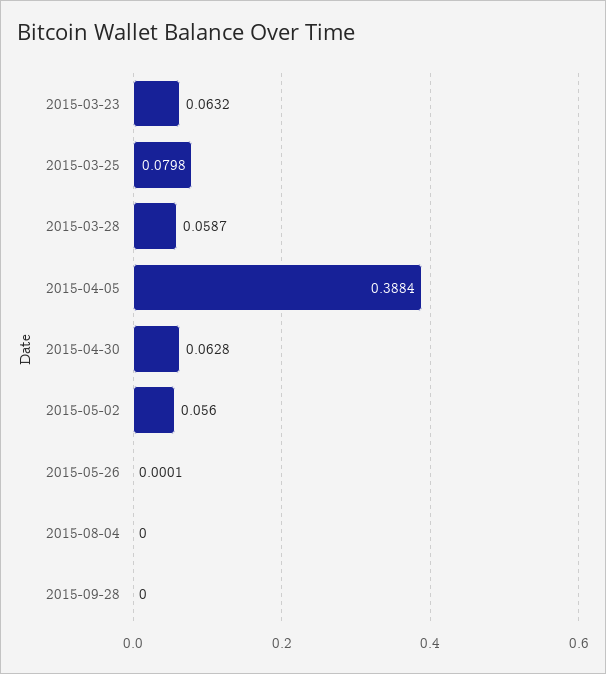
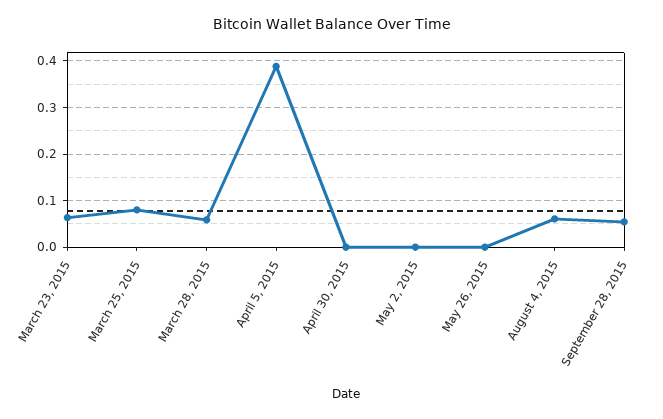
  {
    "2015-03-23": 0.0632,
    "2015-03-25": 0.0798,
    "2015-03-28": 0.0587,
    "2015-04-05": 0.3884,
-   "2015-04-30": 0.0628,
+   "2015-04-30": 0,
-   "2015-05-02": 0.056,
+   "2015-05-02": 0,
    "2015-05-26": 0.0001,
-   "2015-08-04": 0,
+   "2015-08-04": 0.06,
-   "2015-09-28": 0
+   "2015-09-28": 0.06
  }

